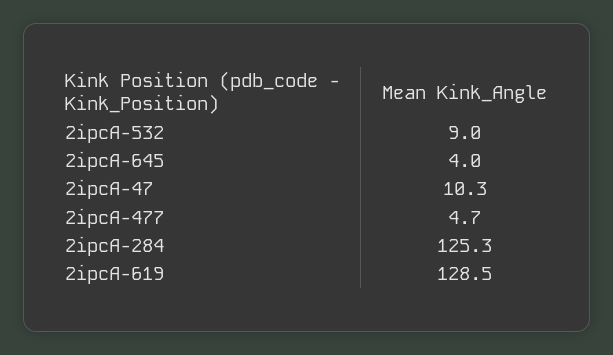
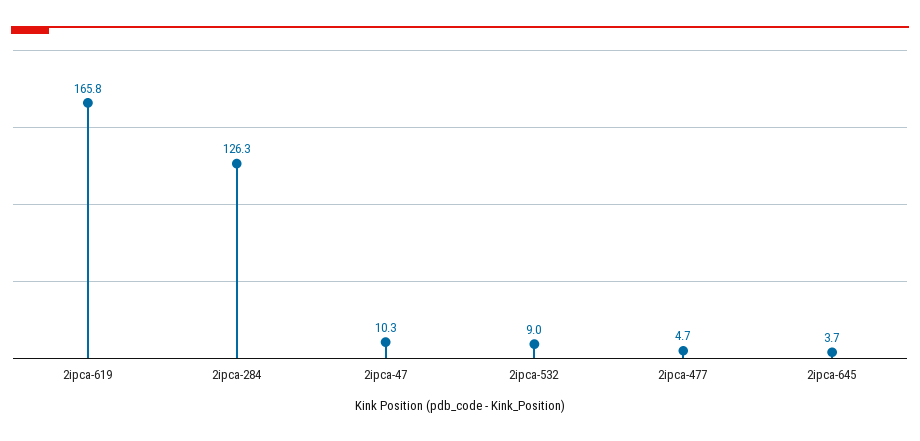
  {
    "2ipcA-532": 9,
-   "2ipcA-645": 4,
+   "2ipcA-645": 3.7,
    "2ipcA-47": 10.3,
    "2ipcA-477": 4.7,
-   "2ipcA-284": 125.3,
+   "2ipcA-284": 126.3,
-   "2ipcA-619": 128.5
+   "2ipcA-619": 165.8
  }

